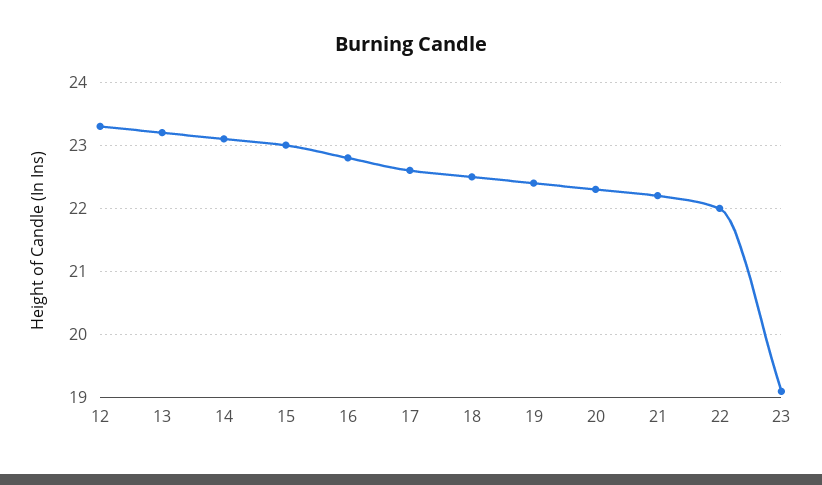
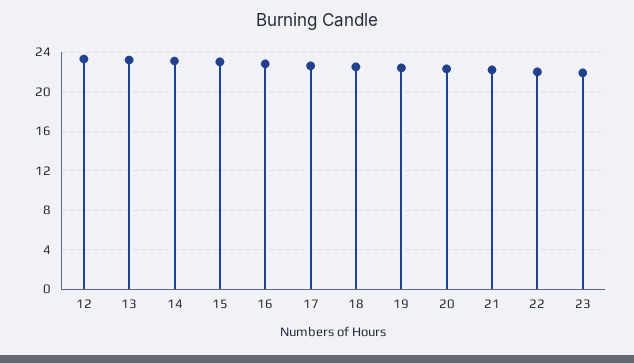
  {
    "12": 23.3,
    "13": 23.2,
    "14": 23.1,
    "15": 23,
    "16": 22.8,
    "17": 22.6,
    "18": 22.5,
    "19": 22.4,
    "20": 22.3,
    "21": 22.2,
    "22": 22,
-   "23": 19.1
+   "23": 22
  }

